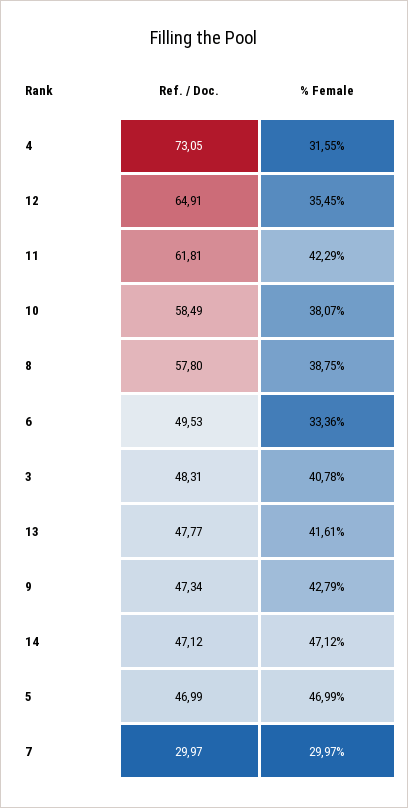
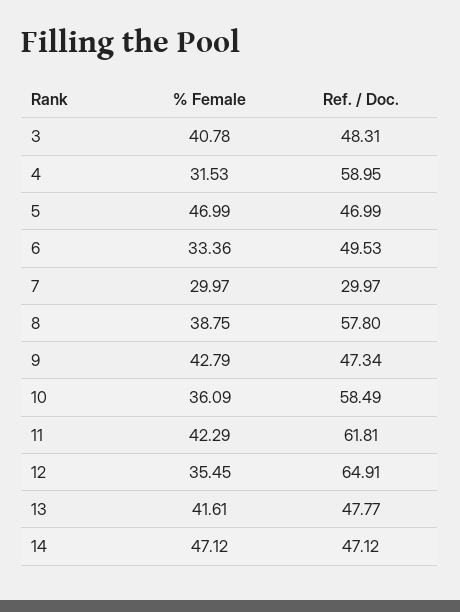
  {
    "Ref. / Doc.": {
-     "4": 73.05,
+     "4": 58.95,
      "12": 64.91,
      "11": 61.81,
      "10": 58.49,
      "8": 57.8,
      "6": 49.53,
      "3": 48.31,
      "13": 47.77,
      "9": 47.34,
      "14": 47.12,
      "5": 46.99,
      "7": 29.97
    },
    "% Female": {
-     "4": 31.55,
+     "4": 31.53,
      "12": 35.45,
      "11": 42.29,
-     "10": 38.07,
+     "10": 36.09,
      "8": 38.75,
      "6": 33.36,
      "3": 40.78,
      "13": 41.61,
      "9": 42.79,
      "14": 47.12,
      "5": 46.99,
      "7": 29.97
    }
  }

